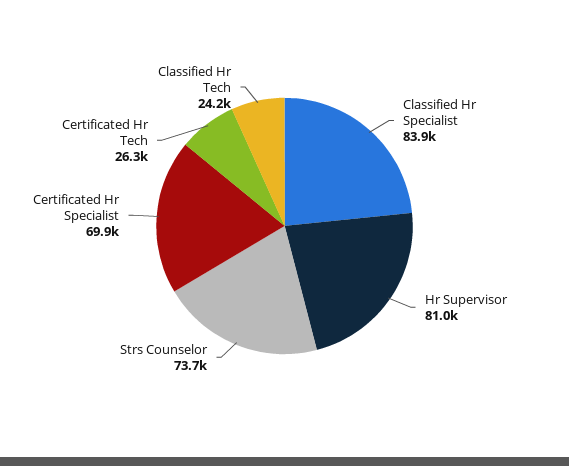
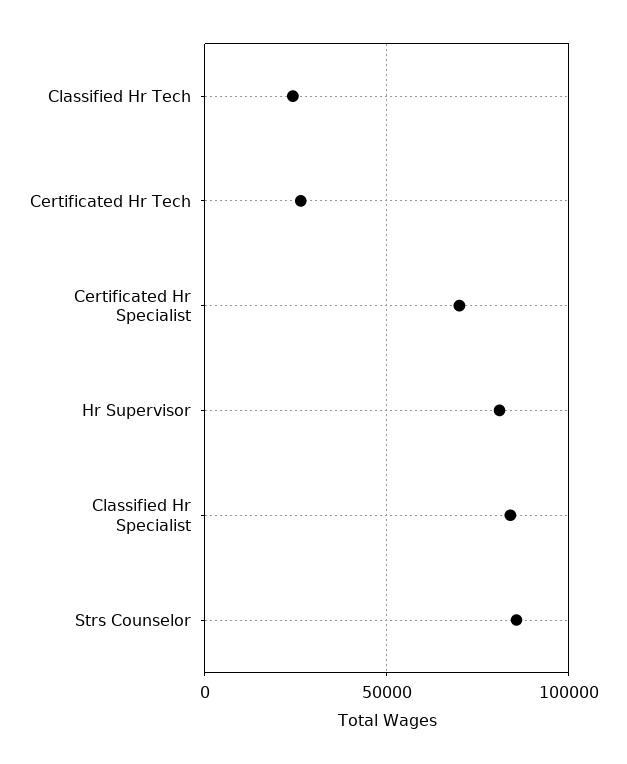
  {
    "Classified Hr Specialist": 83900,
    "Hr Supervisor": 81000,
-   "Strs Counselor": 73700,
+   "Strs Counselor": 85000,
    "Certificated Hr Specialist": 69900,
    "Certificated Hr Tech": 26300,
    "Classified Hr Tech": 24200
  }

